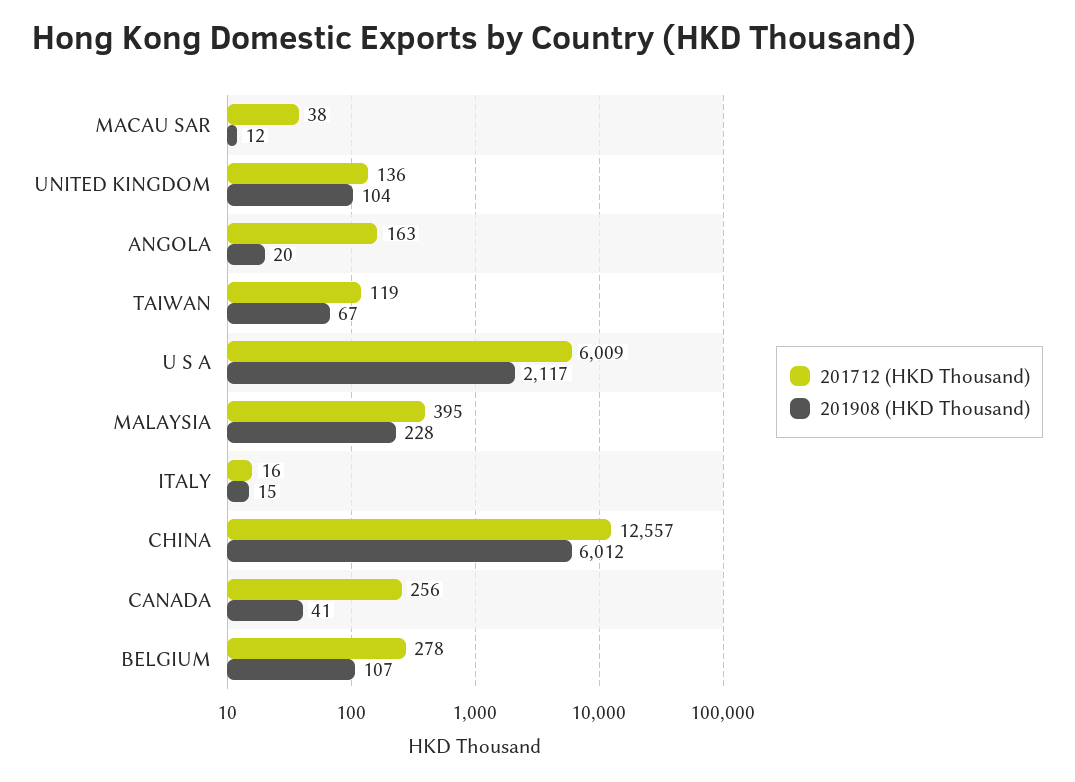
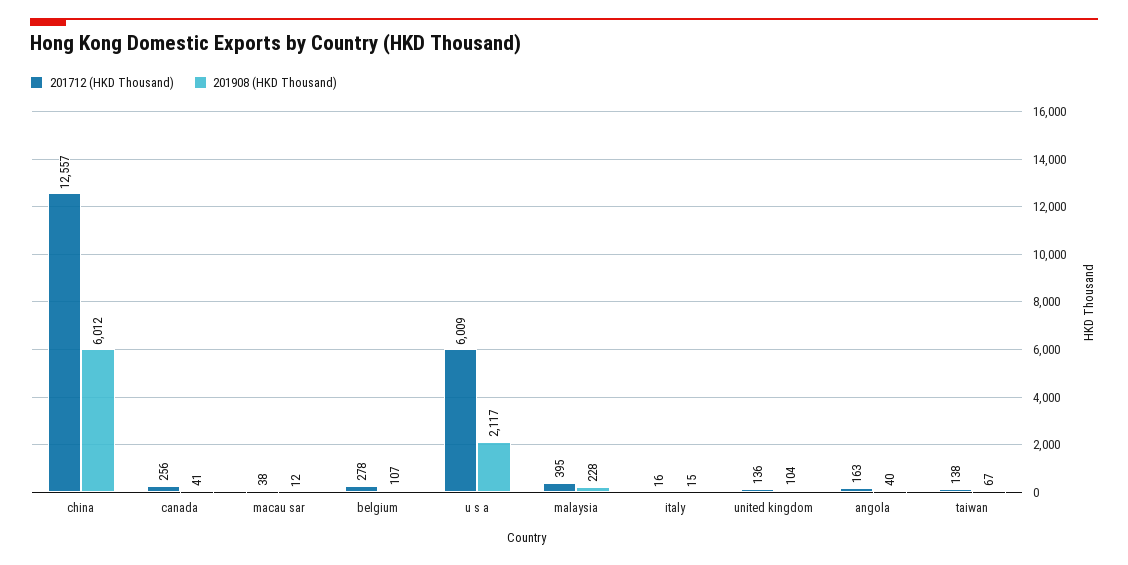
  {
    "201712 (HKD Thousand)": {
      "MACAU SAR": 38,
      "UNITED KINGDOM": 136,
      "ANGOLA": 163,
-     "TAIWAN": 119,
+     "TAIWAN": 138,
      "U S A": 6009,
      "MALAYSIA": 395,
      "ITALY": 16,
      "CHINA": 12557,
      "CANADA": 256,
      "BELGIUM": 278
    },
    "201908 (HKD Thousand)": {
      "MACAU SAR": 12,
      "UNITED KINGDOM": 104,
-     "ANGOLA": 20,
+     "ANGOLA": 40,
      "TAIWAN": 67,
      "U S A": 2117,
      "MALAYSIA": 228,
      "ITALY": 15,
      "CHINA": 6012,
      "CANADA": 41,
      "BELGIUM": 107
    }
  }

